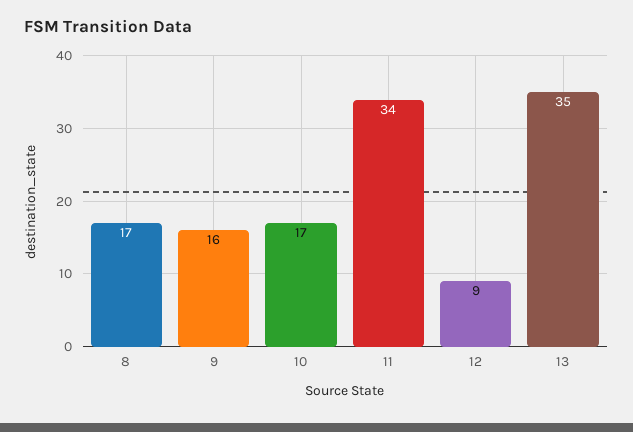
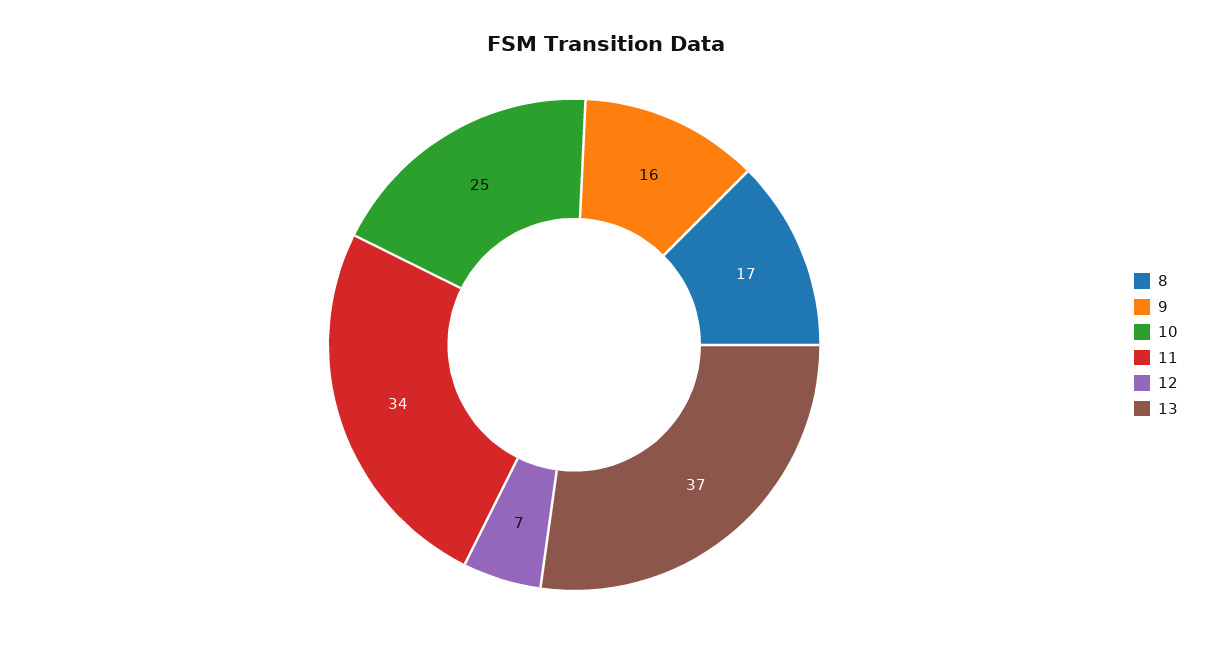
  {
    "8": 17,
    "9": 16,
-   "10": 17,
+   "10": 25,
    "11": 34,
-   "12": 9,
+   "12": 7,
-   "13": 35
+   "13": 37
  }

